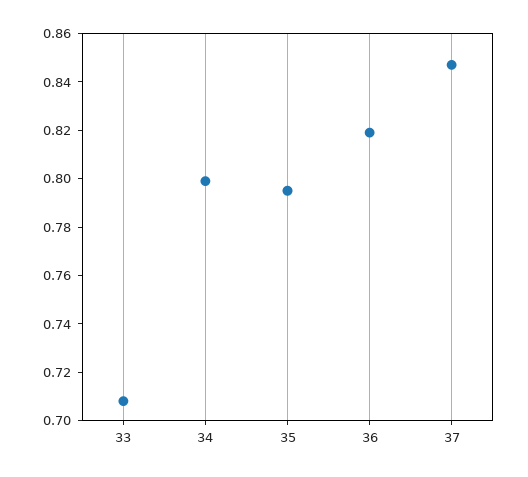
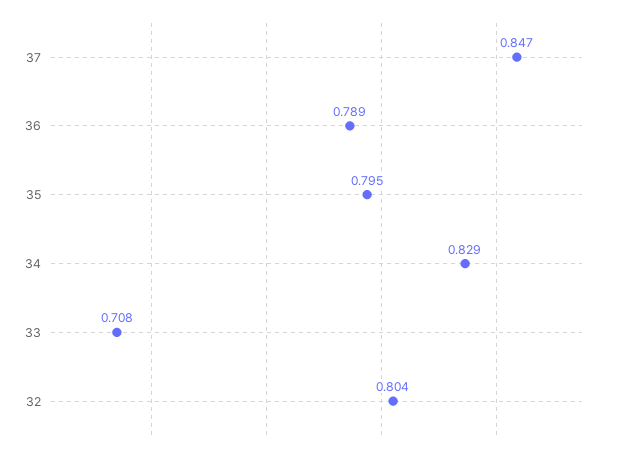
  {
    "33": 0.708,
-   "34": 0.8,
+   "34": 0.829,
    "35": 0.795,
-   "36": 0.82,
+   "36": 0.789,
-   "37": 0.847
+   "37": 0.847,
+   "32": 0.804
  }

